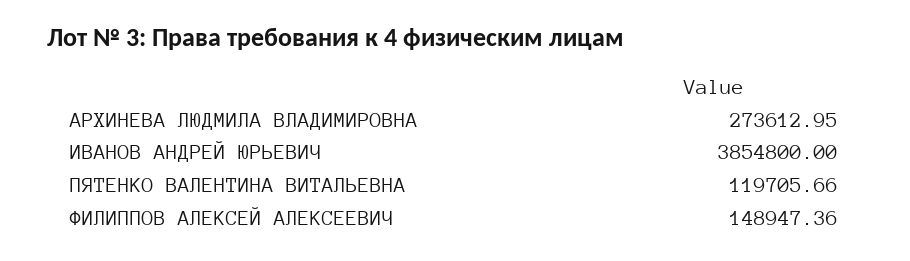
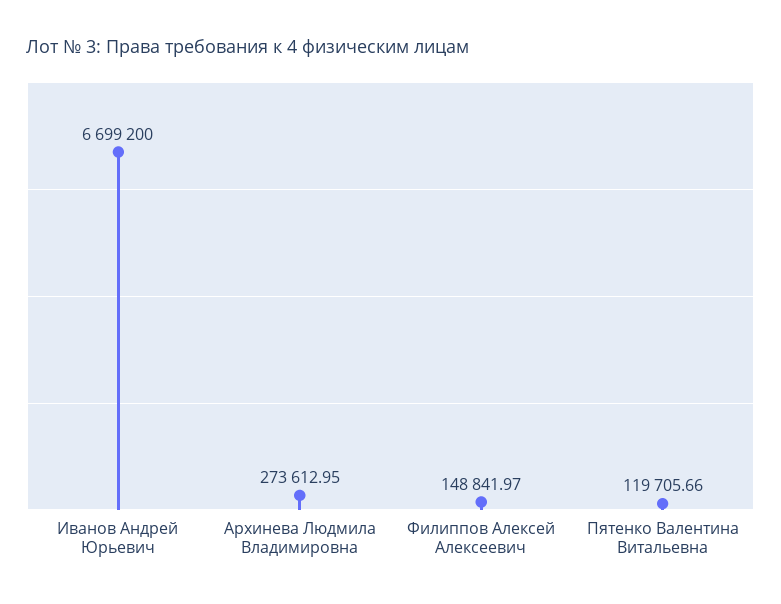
  {
    "АРХИНЕВА ЛЮДМИЛА ВЛАДИМИРОВНА": 273612.95,
-   "ИВАНОВ АНДРЕЙ ЮРЬЕВИЧ": 3854800,
+   "ИВАНОВ АНДРЕЙ ЮРЬЕВИЧ": 6699200,
    "ПЯТЕНКО ВАЛЕНТИНА ВИТАЛЬЕВНА": 119705.66,
-   "ФИЛИППОВ АЛЕКСЕЙ АЛЕКСЕЕВИЧ": 148947.36
+   "ФИЛИППОВ АЛЕКСЕЙ АЛЕКСЕЕВИЧ": 148841.97
  }

